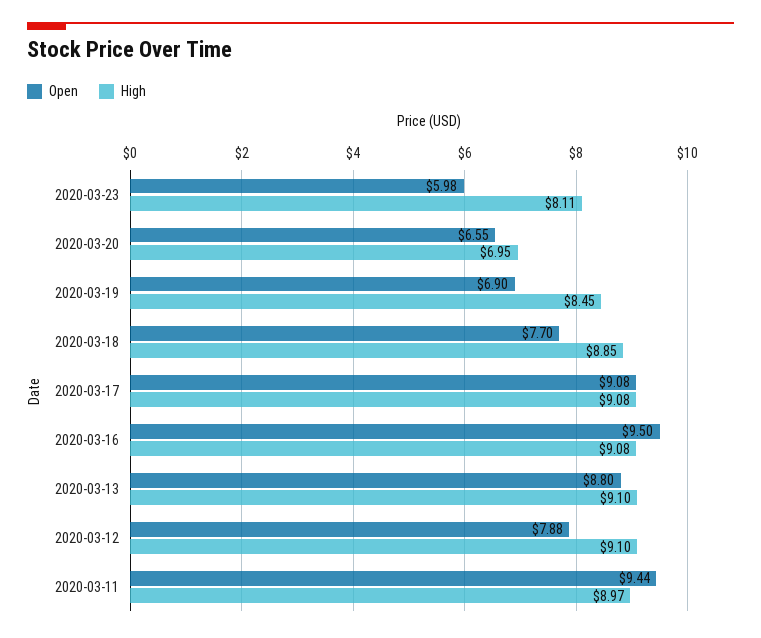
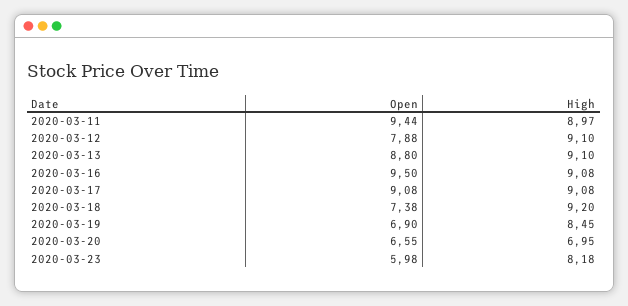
  {
    "Open": {
      "2020-03-23": 5.98,
      "2020-03-20": 6.55,
      "2020-03-19": 6.9,
-     "2020-03-18": 7.7,
+     "2020-03-18": 7.38,
      "2020-03-17": 9.08,
      "2020-03-16": 9.5,
      "2020-03-13": 8.8,
      "2020-03-12": 7.88,
      "2020-03-11": 9.44
    },
    "High": {
-     "2020-03-23": 8.11,
+     "2020-03-23": 8.18,
      "2020-03-20": 6.95,
      "2020-03-19": 8.45,
-     "2020-03-18": 8.85,
+     "2020-03-18": 9.2,
      "2020-03-17": 9.08,
      "2020-03-16": 9.08,
      "2020-03-13": 9.1,
      "2020-03-12": 9.1,
      "2020-03-11": 8.97
    }
  }

